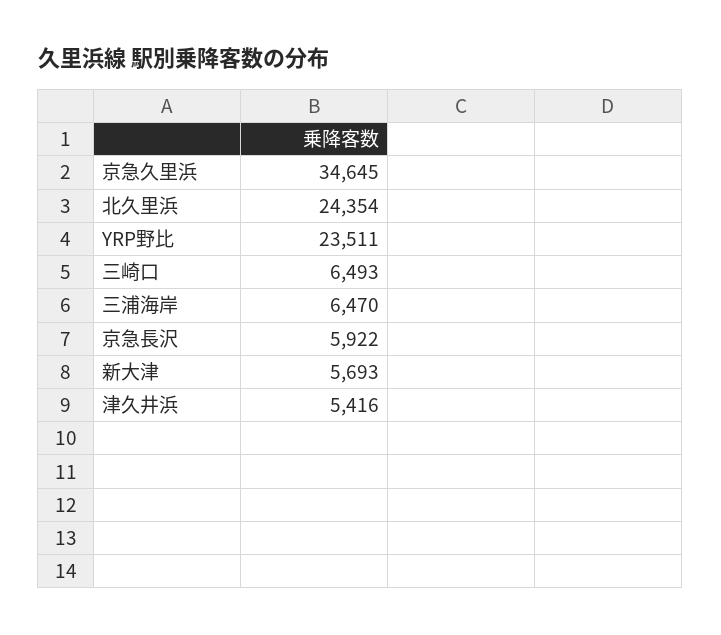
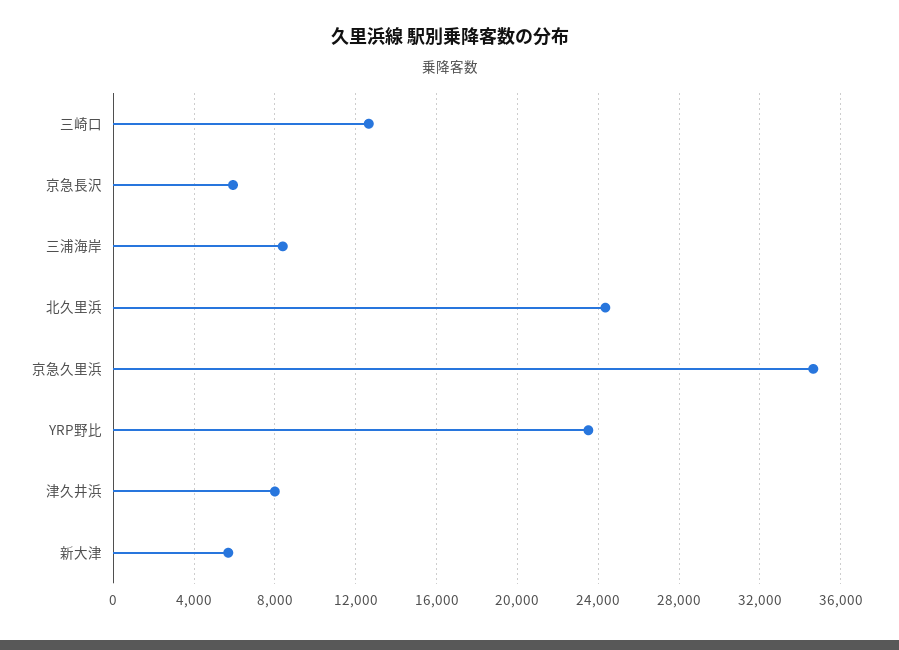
  {
    "京急久里浜": 34645,
    "北久里浜": 24354,
    "YRP野比": 23511,
-   "三崎口": 6493,
+   "三崎口": 12500,
-   "三浦海岸": 6470,
+   "三浦海岸": 8500,
    "京急長沢": 5922,
    "新大津": 5693,
-   "津久井浜": 5416
+   "津久井浜": 8000
  }

